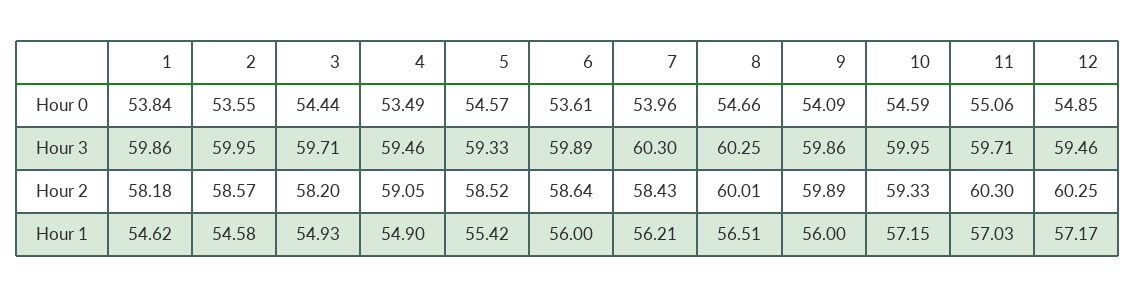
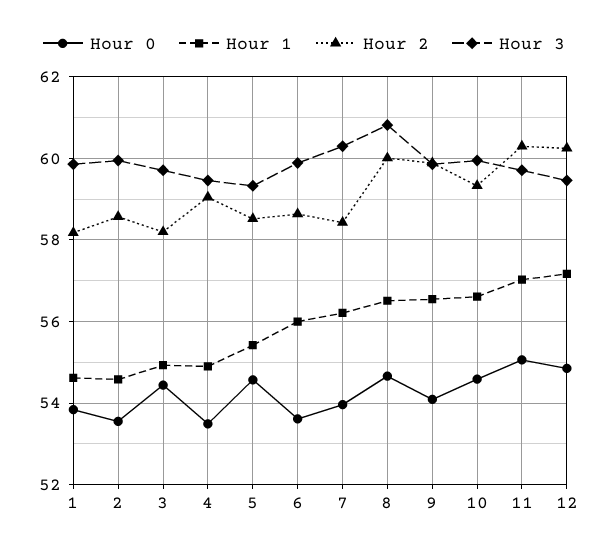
  {
    "Hour 0": {
      "1": 53.84,
      "2": 53.55,
      "3": 54.44,
      "4": 53.49,
      "5": 54.57,
      "6": 53.61,
      "7": 53.96,
      "8": 54.66,
      "9": 54.09,
      "10": 54.59,
      "11": 55.06,
      "12": 54.85
    },
    "Hour 3": {
      "1": 59.86,
      "2": 59.95,
      "3": 59.71,
      "4": 59.46,
      "5": 59.33,
      "6": 59.89,
      "7": 60.3,
-     "8": 60.25,
+     "8": 60.8,
      "9": 59.86,
      "10": 59.95,
      "11": 59.71,
      "12": 59.46
    },
    "Hour 2": {
      "1": 58.18,
      "2": 58.57,
      "3": 58.2,
      "4": 59.05,
      "5": 58.52,
      "6": 58.64,
      "7": 58.43,
      "8": 60.01,
      "9": 59.89,
      "10": 59.33,
      "11": 60.3,
      "12": 60.25
    },
    "Hour 1": {
      "1": 54.62,
      "2": 54.58,
      "3": 54.93,
      "4": 54.9,
      "5": 55.42,
      "6": 56,
      "7": 56.21,
      "8": 56.51,
-     "9": 56,
+     "9": 56.6,
-     "10": 57.15,
+     "10": 56.6,
      "11": 57.03,
      "12": 57.17
    }
  }

